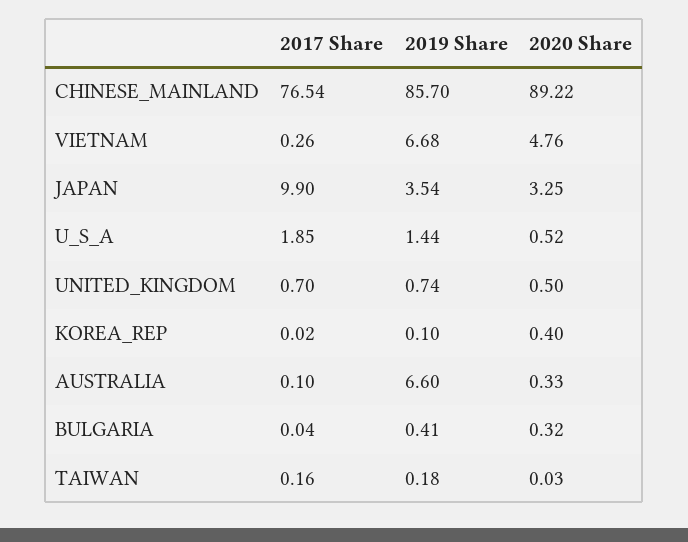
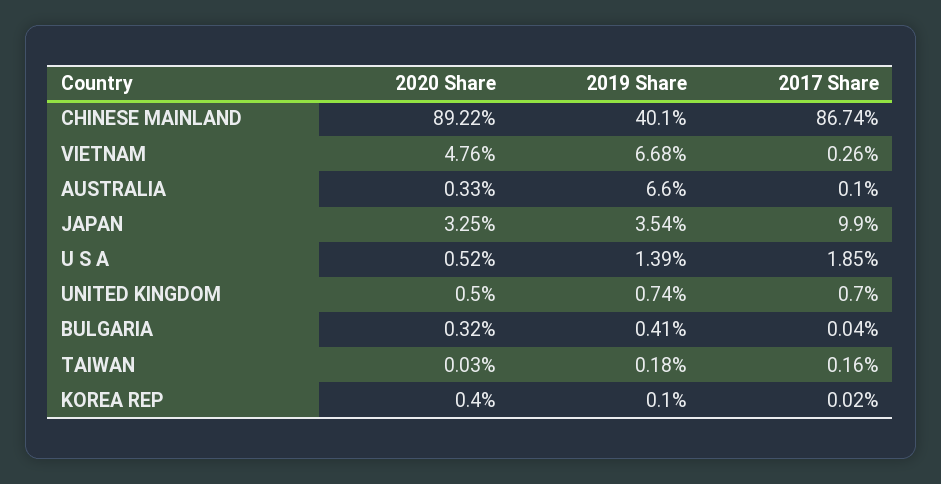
  {
    "2017 Share": {
-     "CHINESE_MAINLAND": 76.54,
+     "CHINESE_MAINLAND": 86.74,
      "VIETNAM": 0.26,
      "JAPAN": 9.9,
      "U_S_A": 1.85,
      "UNITED_KINGDOM": 0.7,
      "KOREA_REP": 0.02,
      "AUSTRALIA": 0.1,
      "BULGARIA": 0.04,
      "TAIWAN": 0.16
    },
    "2019 Share": {
-     "CHINESE_MAINLAND": 85.7,
+     "CHINESE_MAINLAND": 40.1,
      "VIETNAM": 6.68,
      "JAPAN": 3.54,
-     "U_S_A": 1.44,
+     "U_S_A": 1.39,
      "UNITED_KINGDOM": 0.74,
      "KOREA_REP": 0.1,
      "AUSTRALIA": 6.6,
      "BULGARIA": 0.41,
      "TAIWAN": 0.18
    },
    "2020 Share": {
      "CHINESE_MAINLAND": 89.22,
      "VIETNAM": 4.76,
      "JAPAN": 3.25,
      "U_S_A": 0.52,
      "UNITED_KINGDOM": 0.5,
      "KOREA_REP": 0.4,
      "AUSTRALIA": 0.33,
      "BULGARIA": 0.32,
      "TAIWAN": 0.03
    }
  }

